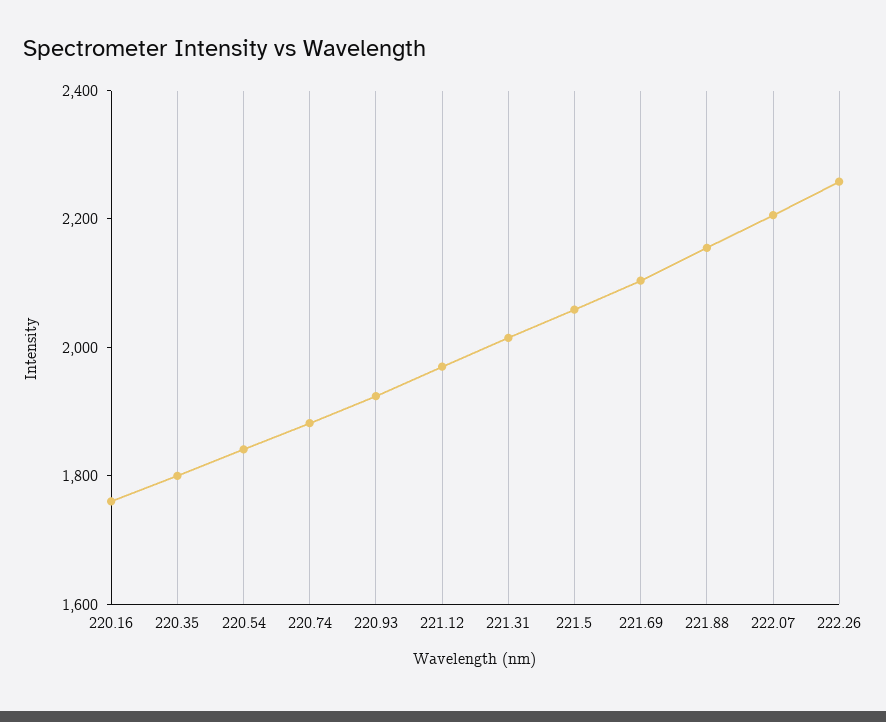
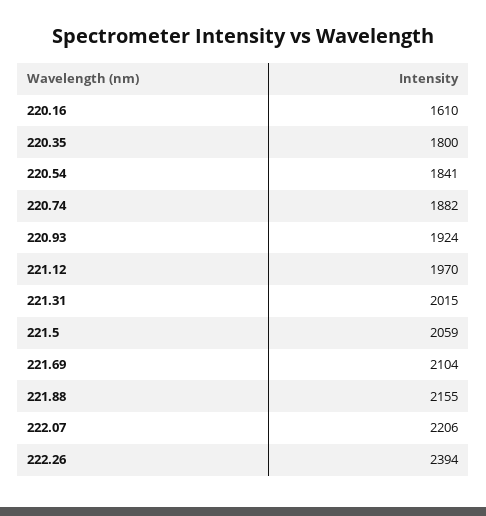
  {
-   "220.16": 1750,
+   "220.16": 1610,
    "220.35": 1800,
    "220.54": 1841,
    "220.74": 1882,
    "220.93": 1924,
    "221.12": 1970,
    "221.31": 2015,
    "221.5": 2059,
    "221.69": 2104,
    "221.88": 2155,
    "222.07": 2206,
-   "222.26": 2250
+   "222.26": 2394
  }

